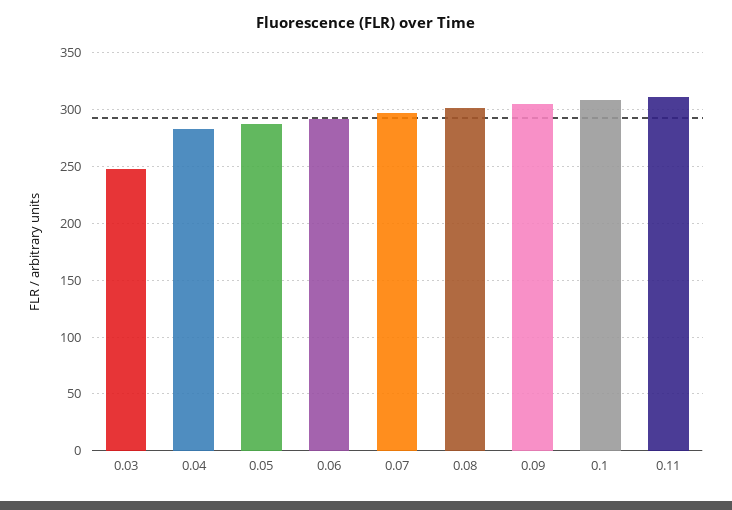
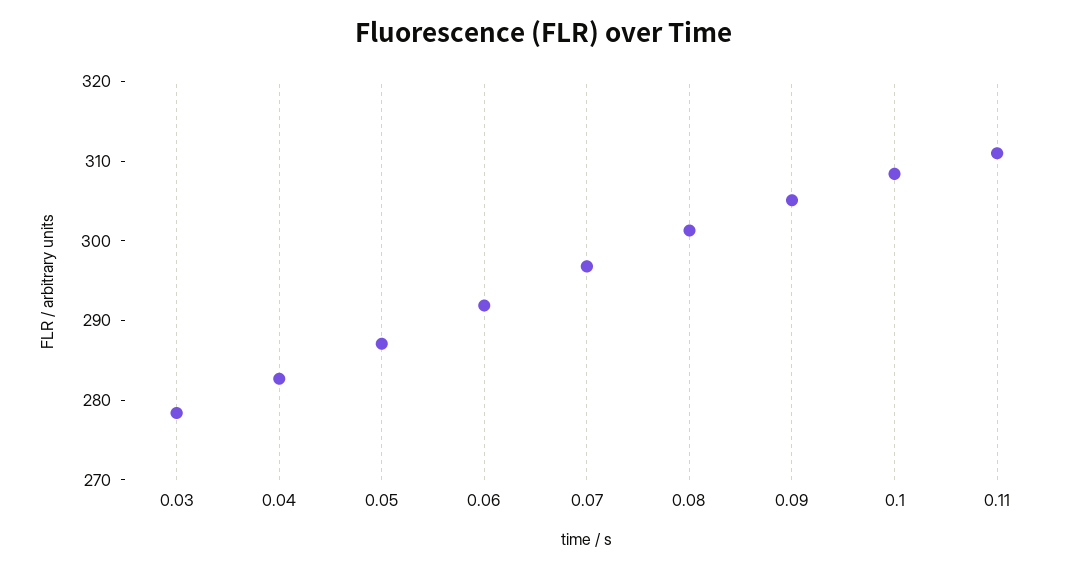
  {
-   "0.03": 250,
+   "0.03": 278,
    "0.04": 282,
    "0.05": 288,
    "0.06": 292,
    "0.07": 296,
    "0.08": 302,
    "0.09": 306,
    "0.1": 308,
    "0.11": 312
  }

